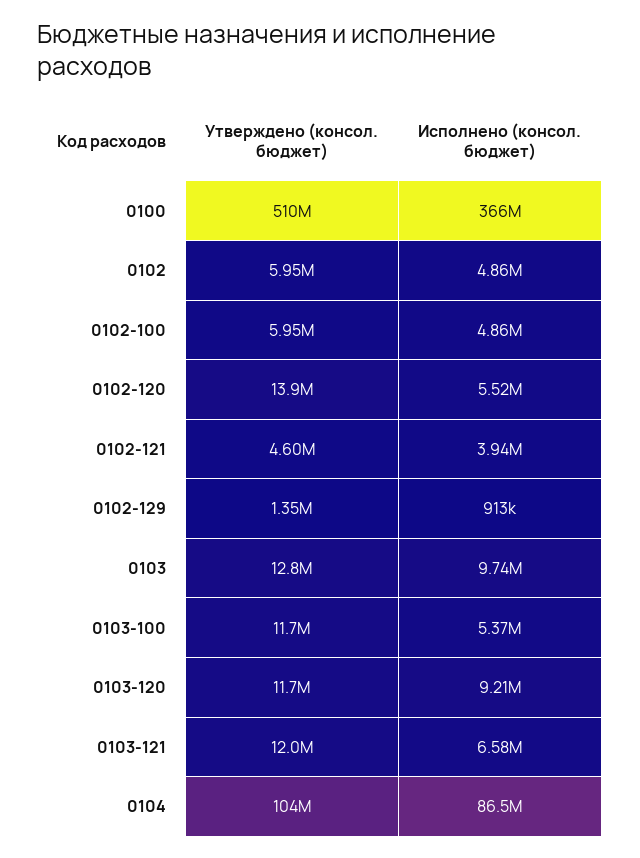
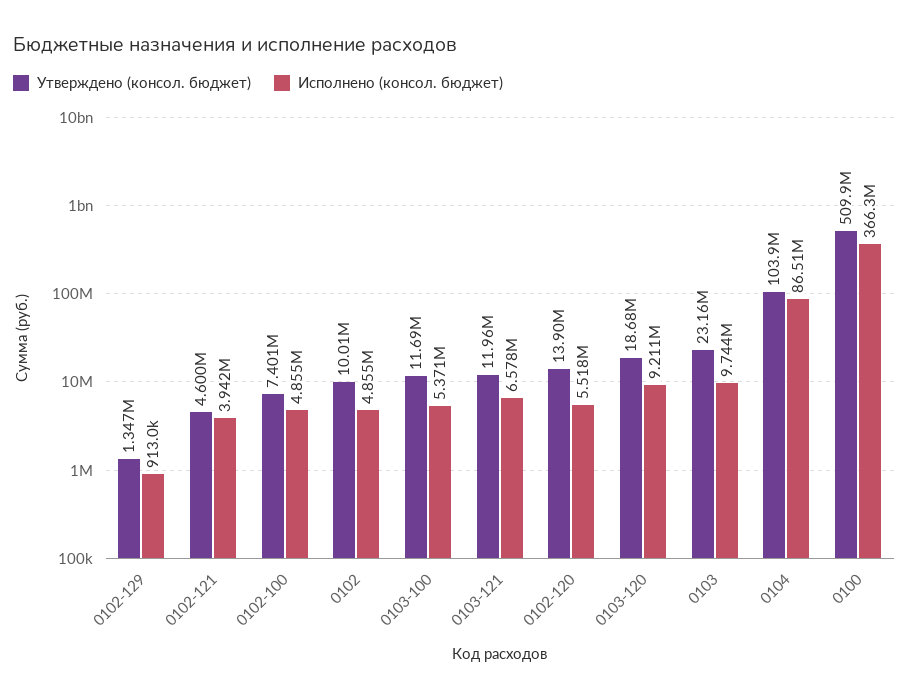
  {
    "Утверждено (консол. бюджет)": {
      "0100": 509900000,
-     "0102": 5950000,
+     "0102": 10010000,
-     "0102-100": 5950000,
+     "0102-100": 7401000,
      "0102-120": 13900000,
      "0102-121": 4600000,
      "0102-129": 1347000,
-     "0103": 12800000,
+     "0103": 23160000,
      "0103-100": 11690000,
-     "0103-120": 11700000,
+     "0103-120": 18680000,
      "0103-121": 11960000,
      "0104": 103900000
    },
    "Исполнено (консол. бюджет)": {
      "0100": 366300000,
      "0102": 4855000,
      "0102-100": 4855000,
      "0102-120": 5518000,
      "0102-121": 3942000,
      "0102-129": 913000,
      "0103": 9744000,
      "0103-100": 5371000,
      "0103-120": 9211000,
      "0103-121": 6578000,
      "0104": 86510000
    }
  }

